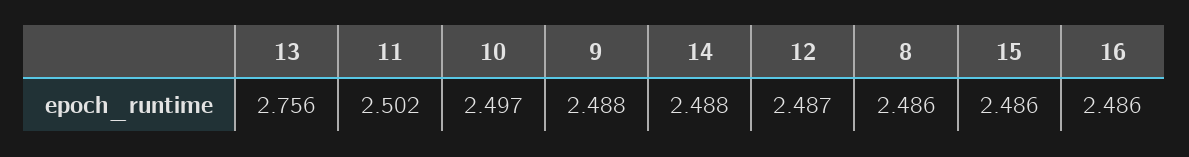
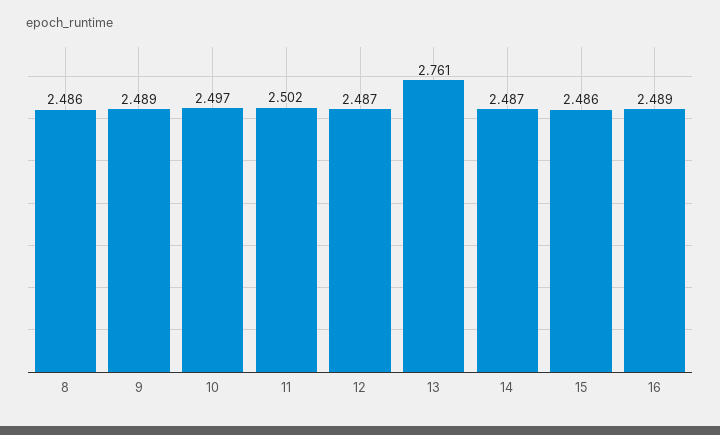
  {
-   "13": 2.756,
+   "13": 2.761,
    "11": 2.502,
    "10": 2.497,
-   "9": 2.488,
+   "9": 2.489,
-   "14": 2.488,
+   "14": 2.487,
    "12": 2.487,
    "8": 2.486,
    "15": 2.486,
-   "16": 2.486
+   "16": 2.489
  }

